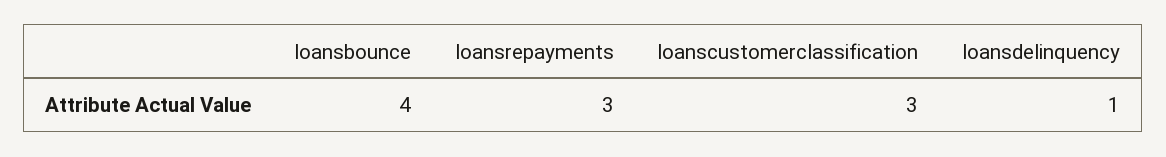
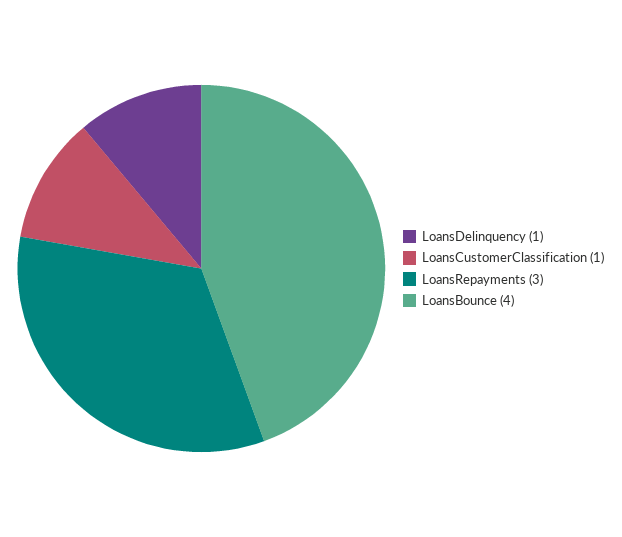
  {
    "loansbounce": 4,
    "loansrepayments": 3,
-   "loanscustomerclassification": 3,
+   "loanscustomerclassification": 1,
    "loansdelinquency": 1
  }

